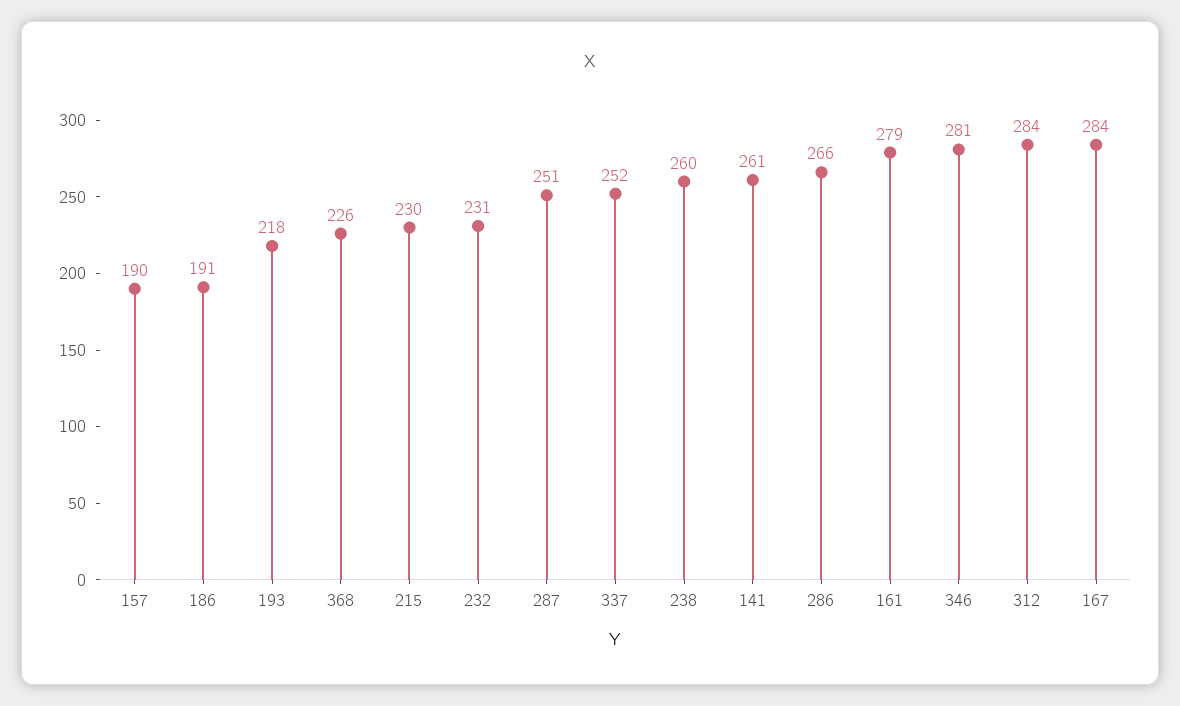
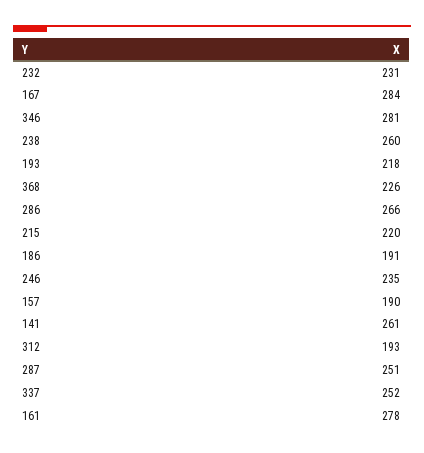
  {
    "157": 190,
    "186": 191,
    "193": 218,
    "368": 226,
-   "215": 230,
+   "215": 220,
    "232": 231,
    "287": 251,
    "337": 252,
    "238": 260,
    "141": 261,
    "286": 266,
-   "161": 279,
+   "161": 278,
    "346": 281,
-   "312": 284,
+   "312": 193,
-   "167": 284
+   "167": 284,
+   "246": 235
  }

